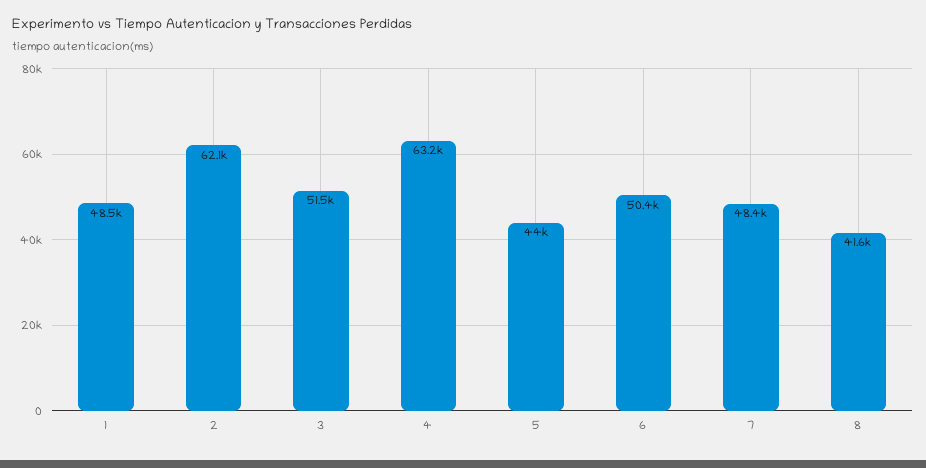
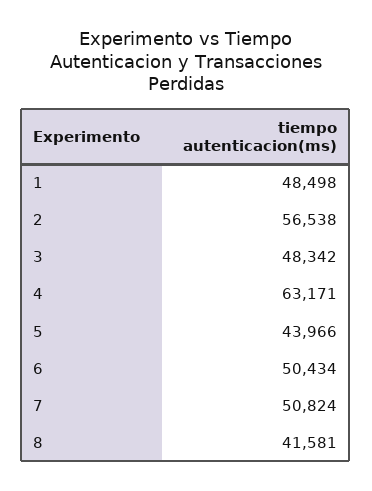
  {
    "1": 48498,
-   "2": 62100,
+   "2": 56538,
-   "3": 51500,
+   "3": 48342,
    "4": 63171,
    "5": 43966,
    "6": 50434,
-   "7": 48400,
+   "7": 50824,
    "8": 41581
  }

